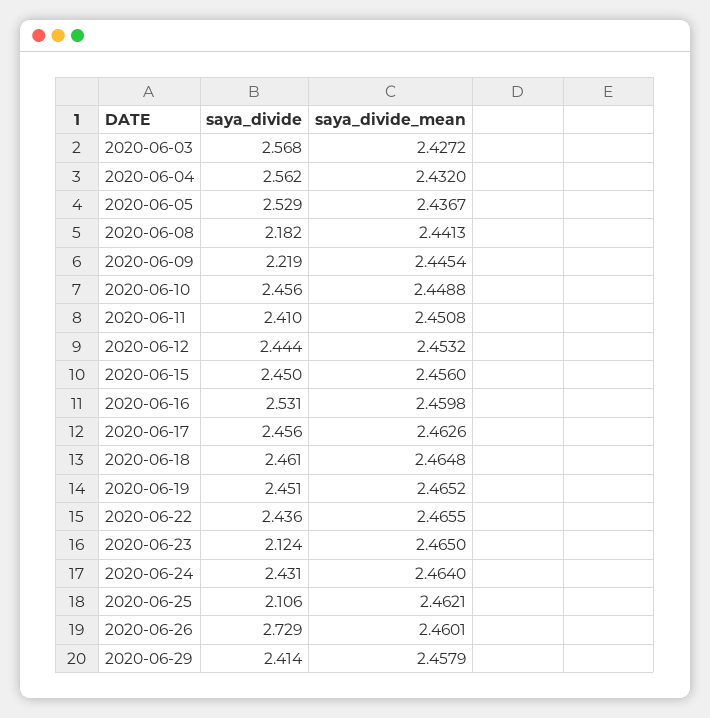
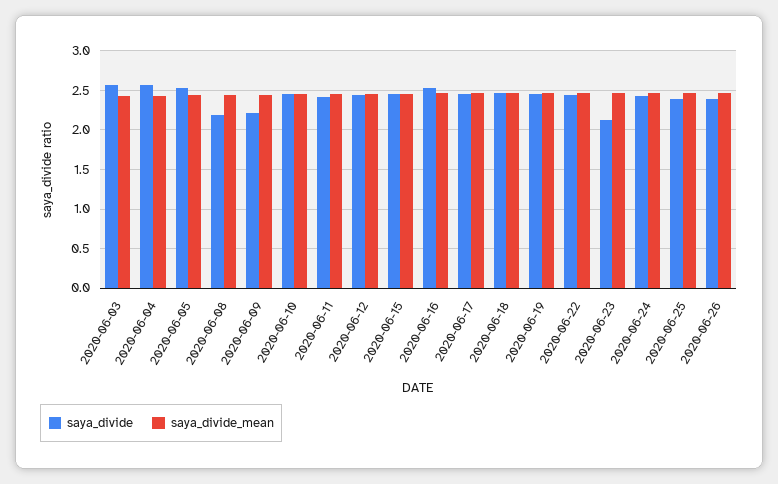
  {
    "saya_divide": {
      "2020-06-03": 2.568,
      "2020-06-04": 2.562,
      "2020-06-05": 2.529,
      "2020-06-08": 2.182,
      "2020-06-09": 2.219,
      "2020-06-10": 2.456,
      "2020-06-11": 2.41,
      "2020-06-12": 2.444,
      "2020-06-15": 2.45,
      "2020-06-16": 2.531,
      "2020-06-17": 2.456,
      "2020-06-18": 2.461,
      "2020-06-19": 2.451,
      "2020-06-22": 2.436,
      "2020-06-23": 2.124,
      "2020-06-24": 2.431,
-     "2020-06-25": 2.106,
+     "2020-06-25": 2.4,
-     "2020-06-26": 2.729,
+     "2020-06-26": 2.4
-     "2020-06-29": 2.414
    },
    "saya_divide_mean": {
      "2020-06-03": 2.4272,
      "2020-06-04": 2.432,
      "2020-06-05": 2.4367,
      "2020-06-08": 2.4413,
      "2020-06-09": 2.4454,
      "2020-06-10": 2.4488,
      "2020-06-11": 2.4508,
      "2020-06-12": 2.4532,
      "2020-06-15": 2.456,
      "2020-06-16": 2.4598,
      "2020-06-17": 2.4626,
      "2020-06-18": 2.4648,
      "2020-06-19": 2.4652,
      "2020-06-22": 2.4655,
      "2020-06-23": 2.465,
      "2020-06-24": 2.464,
      "2020-06-25": 2.4621,
-     "2020-06-26": 2.4601,
+     "2020-06-26": 2.4601
-     "2020-06-29": 2.4579
    }
  }

